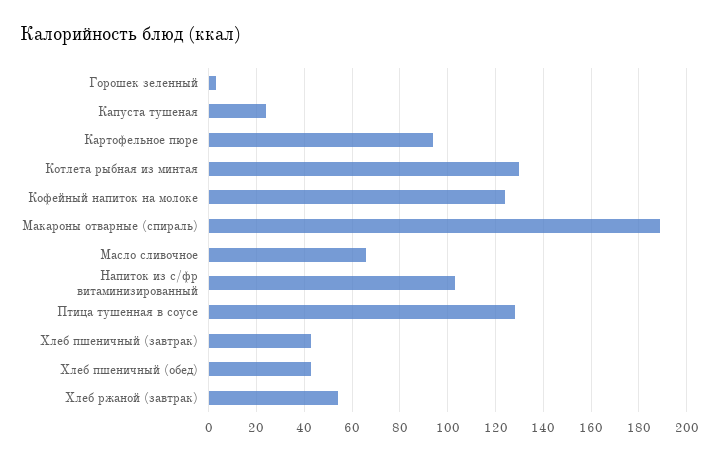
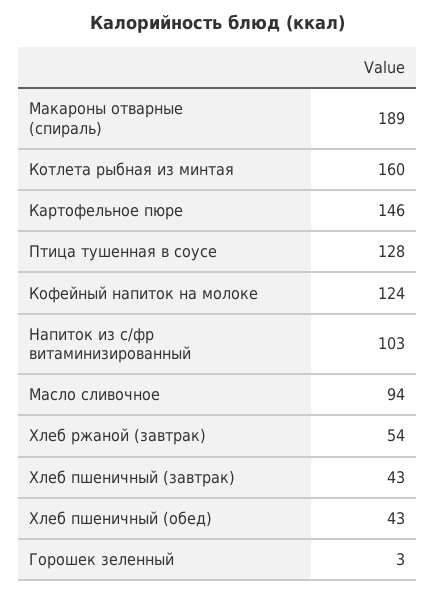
  {
    "Горошек зеленный": 3,
-   "Капуста тушеная": 25,
-   "Картофельное пюре": 95,
+   "Картофельное пюре": 146,
-   "Котлета рыбная из минтая": 130,
+   "Котлета рыбная из минтая": 160,
    "Кофейный напиток на молоке": 124,
    "Макароны отварные (спираль)": 189,
-   "Масло сливочное": 65,
+   "Масло сливочное": 94,
    "Напиток из с/фр витаминизированный": 103,
    "Птица тушенная в соусе": 128,
    "Хлеб пшеничный (завтрак)": 43,
    "Хлеб пшеничный (обед)": 43,
    "Хлеб ржаной (завтрак)": 54
  }

